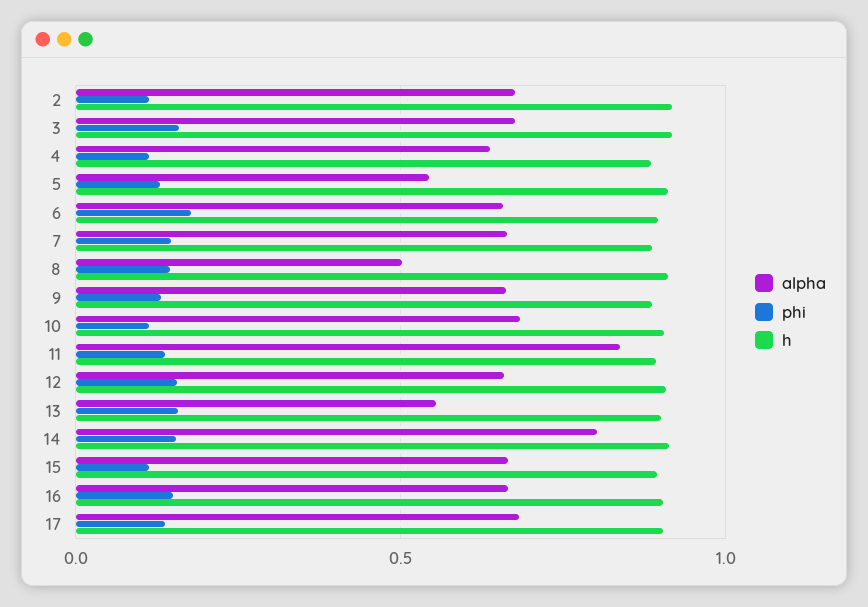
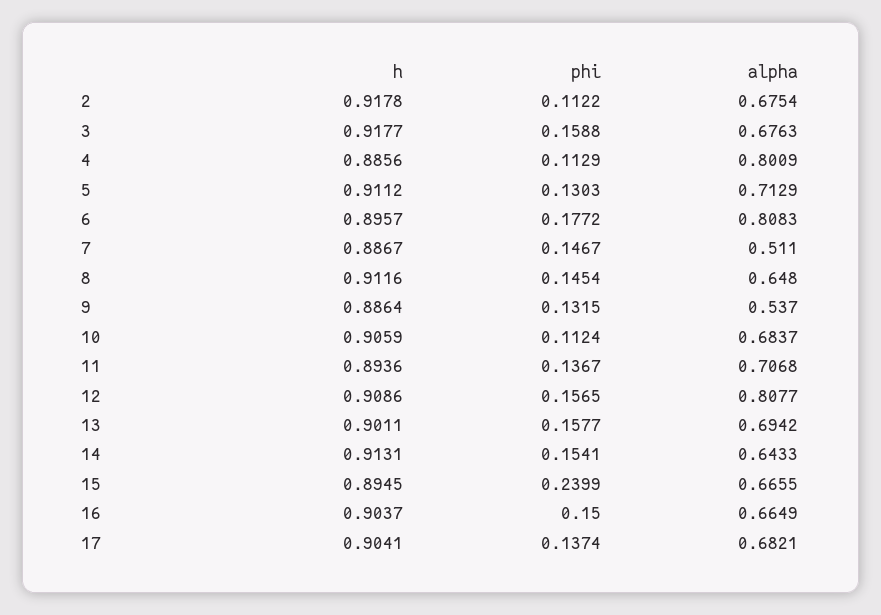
  {
    "alpha": {
      "2": 0.6754,
      "3": 0.6763,
-     "4": 0.65,
+     "4": 0.8009,
-     "5": 0.55,
+     "5": 0.7129,
-     "6": 0.65,
+     "6": 0.8083,
-     "7": 0.65,
+     "7": 0.511,
-     "8": 0.5,
+     "8": 0.648,
-     "9": 0.65,
+     "9": 0.537,
      "10": 0.6837,
-     "11": 0.85,
+     "11": 0.7068,
-     "12": 0.65,
+     "12": 0.8077,
-     "13": 0.55,
+     "13": 0.6942,
-     "14": 0.8,
+     "14": 0.6433,
      "15": 0.6655,
      "16": 0.6649,
      "17": 0.6821
    },
    "phi": {
      "2": 0.1122,
      "3": 0.1588,
      "4": 0.1129,
      "5": 0.1303,
      "6": 0.1772,
      "7": 0.1467,
      "8": 0.1454,
      "9": 0.1315,
      "10": 0.1124,
      "11": 0.1367,
      "12": 0.1565,
      "13": 0.1577,
      "14": 0.1541,
-     "15": 0.1,
+     "15": 0.2399,
      "16": 0.15,
      "17": 0.1374
    },
    "h": {
      "2": 0.9178,
      "3": 0.9177,
      "4": 0.8856,
      "5": 0.9112,
      "6": 0.8957,
      "7": 0.8867,
      "8": 0.9116,
      "9": 0.8864,
      "10": 0.9059,
      "11": 0.8936,
      "12": 0.9086,
      "13": 0.9011,
      "14": 0.9131,
      "15": 0.8945,
      "16": 0.9037,
      "17": 0.9041
    }
  }

